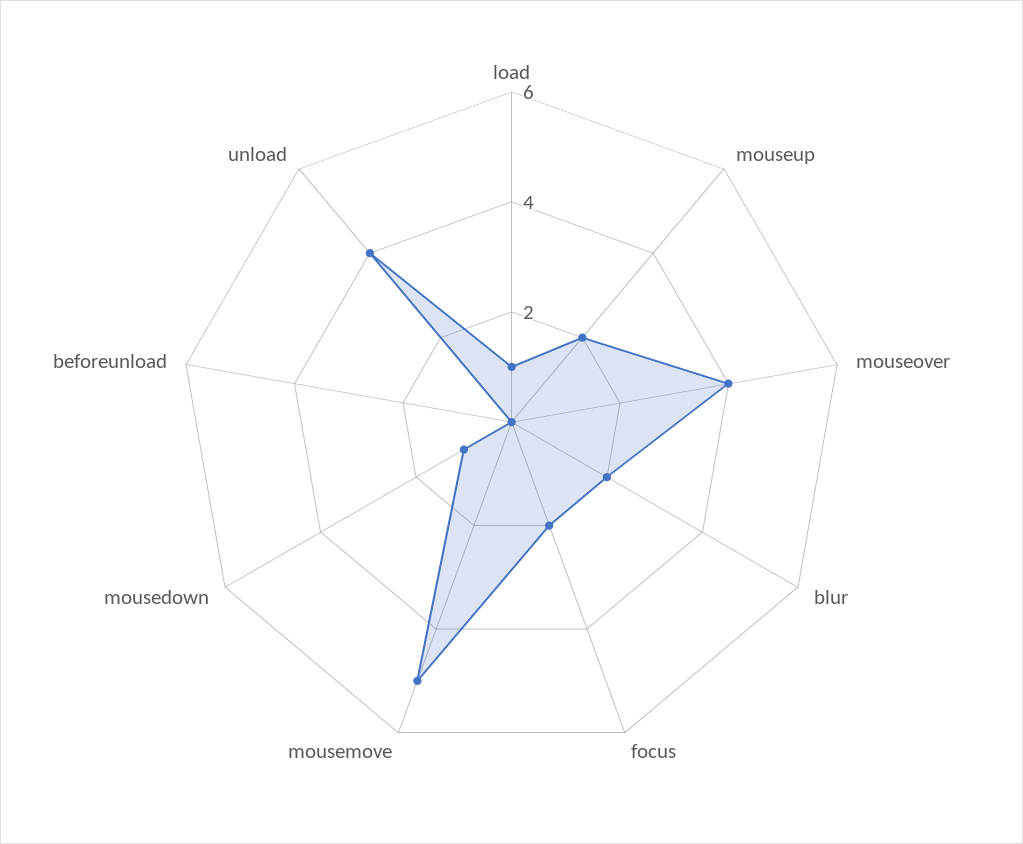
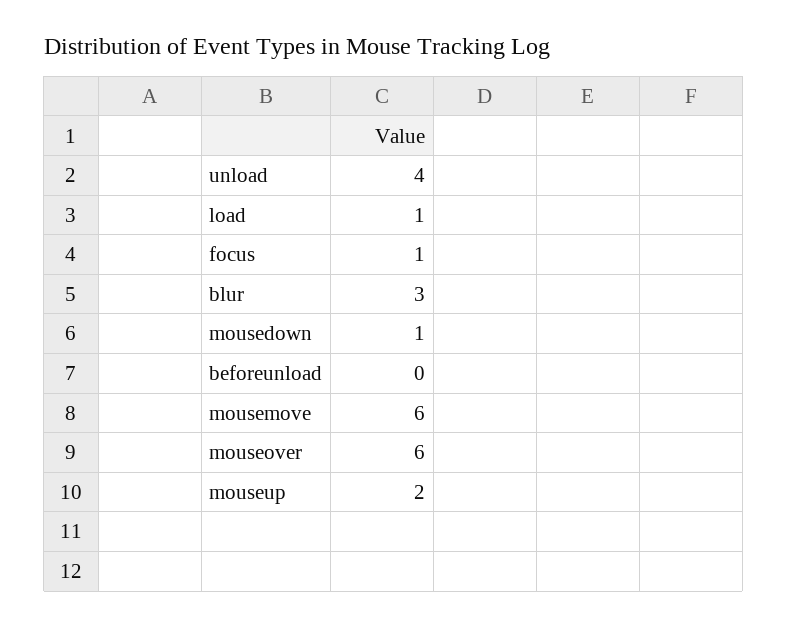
  {
    "load": 1,
    "mouseup": 2,
-   "mouseover": 4,
+   "mouseover": 6,
-   "blur": 2,
+   "blur": 3,
-   "focus": 2,
+   "focus": 1,
-   "mousemove": 5,
+   "mousemove": 6,
    "mousedown": 1,
    "beforeunload": 0,
    "unload": 4
  }

